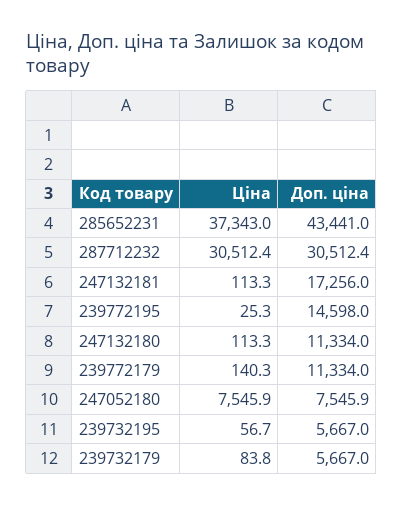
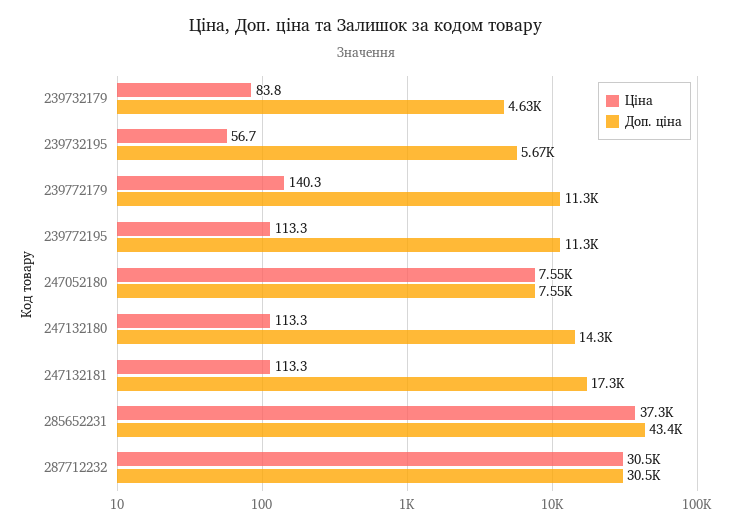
  {
    "Ціна": {
      "285652231": 37343,
      "287712232": 30512.4,
      "247132181": 113.3,
-     "239772195": 25.3,
+     "239772195": 113.3,
      "247132180": 113.3,
      "239772179": 140.3,
      "247052180": 7545.9,
      "239732195": 56.7,
      "239732179": 83.8
    },
    "Доп. ціна": {
      "285652231": 43441,
      "287712232": 30512.4,
      "247132181": 17256,
-     "239772195": 14598,
+     "239772195": 11300,
-     "247132180": 11334,
+     "247132180": 14300,
      "239772179": 11334,
      "247052180": 7545.9,
      "239732195": 5667,
-     "239732179": 5667
+     "239732179": 4630
    }
  }

